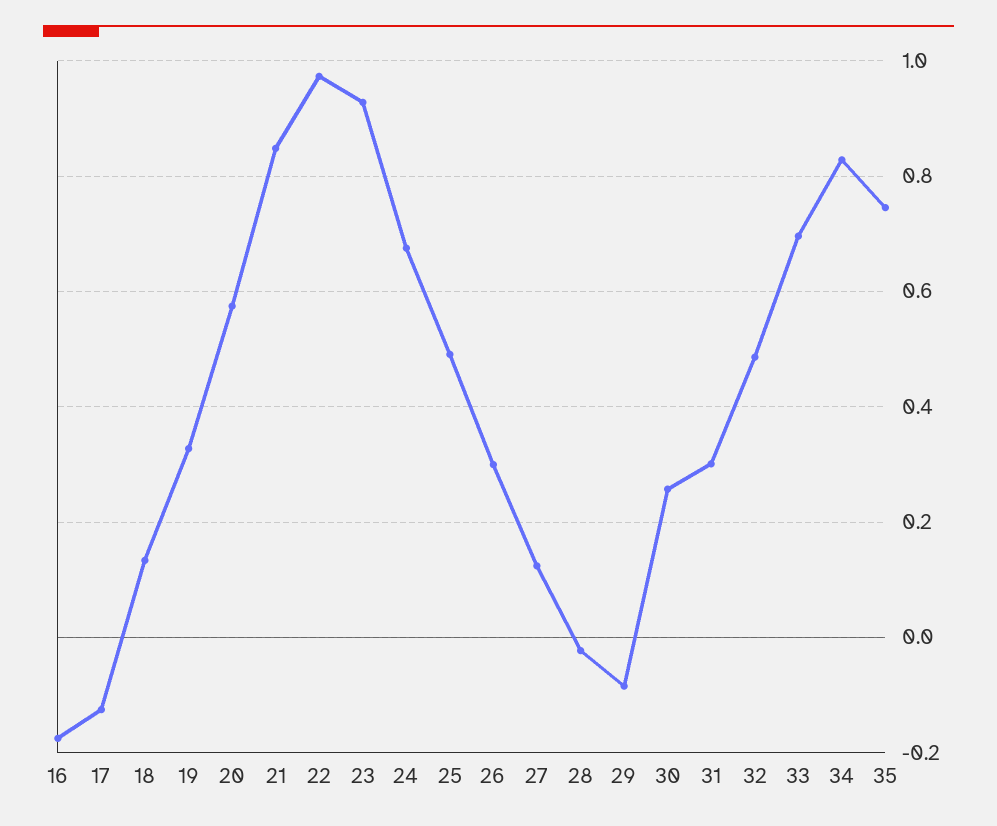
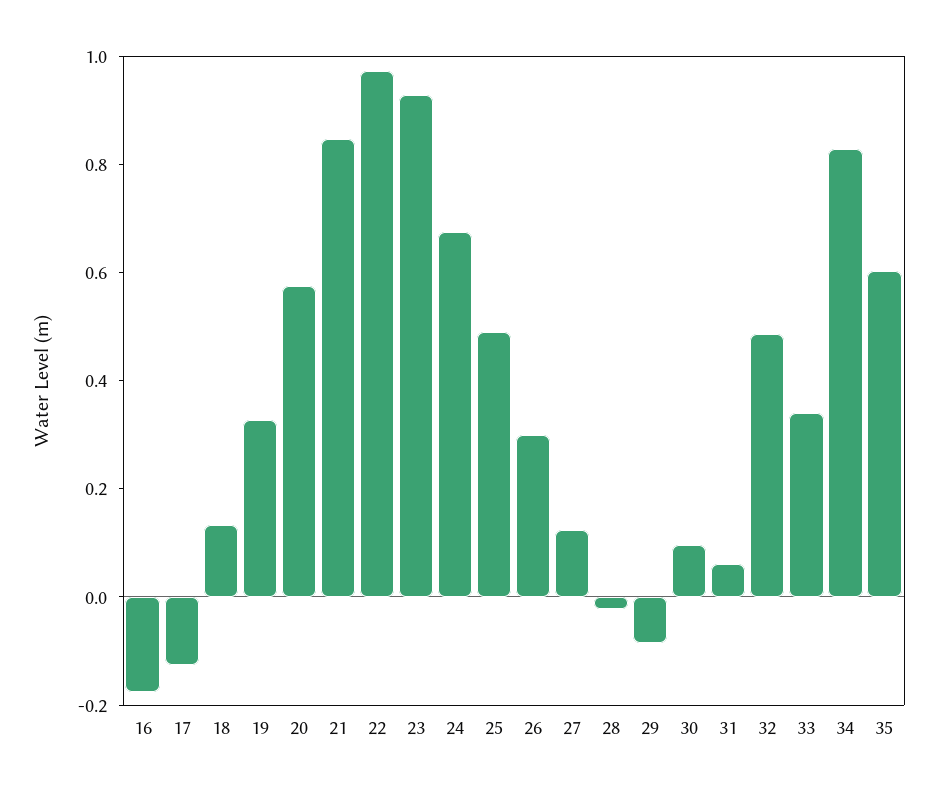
  {
    "16": -0.18,
    "17": -0.12,
    "18": 0.14,
    "19": 0.32,
    "20": 0.58,
    "21": 0.84,
    "22": 0.98,
    "23": 0.92,
    "24": 0.68,
    "25": 0.5,
    "26": 0.3,
    "27": 0.12,
    "28": -0.02,
    "29": -0.08,
-   "30": 0.26,
+   "30": 0.1,
-   "31": 0.3,
+   "31": 0.05,
    "32": 0.48,
-   "33": 0.7,
+   "33": 0.35,
    "34": 0.82,
-   "35": 0.74
+   "35": 0.6
  }

